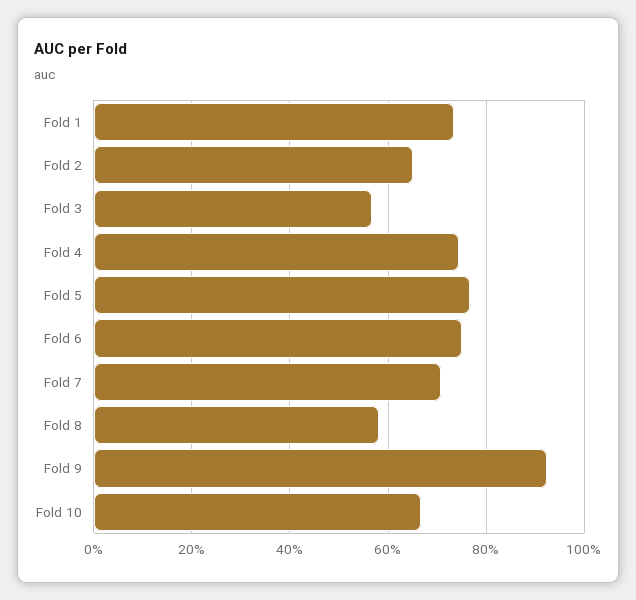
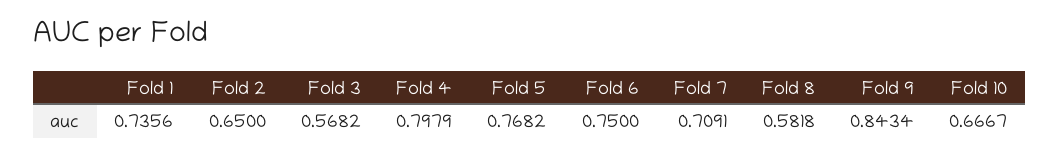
  {
    "Fold 1": 0.7356,
    "Fold 2": 0.65,
    "Fold 3": 0.5682,
-   "Fold 4": 0.74,
+   "Fold 4": 0.7979,
    "Fold 5": 0.7682,
    "Fold 6": 0.75,
    "Fold 7": 0.7091,
    "Fold 8": 0.5818,
-   "Fold 9": 0.92,
+   "Fold 9": 0.8434,
    "Fold 10": 0.6667
  }

